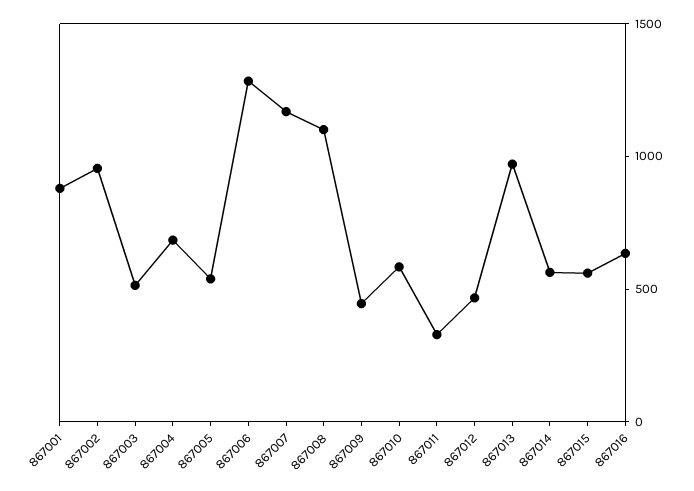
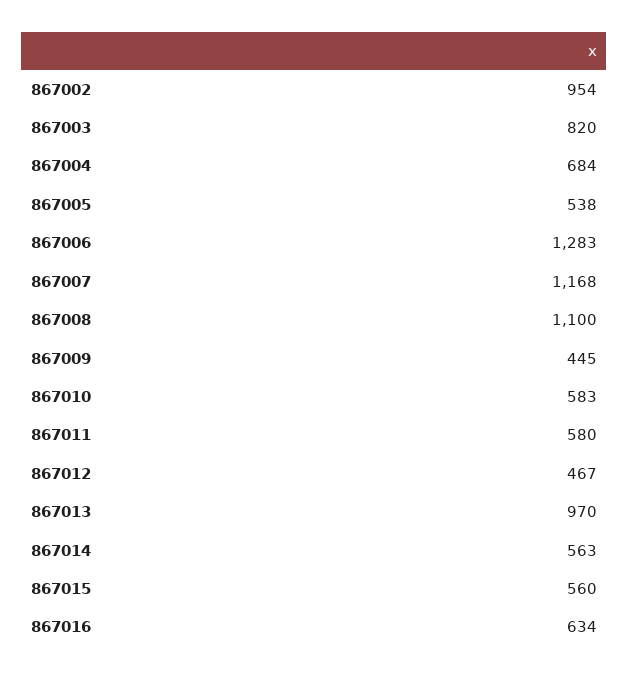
  {
-   "867001": 900,
    "867002": 954,
-   "867003": 500,
+   "867003": 820,
    "867004": 684,
    "867005": 538,
    "867006": 1283,
    "867007": 1168,
    "867008": 1100,
    "867009": 445,
    "867010": 583,
-   "867011": 300,
+   "867011": 580,
    "867012": 467,
    "867013": 970,
    "867014": 563,
    "867015": 560,
    "867016": 634
  }

